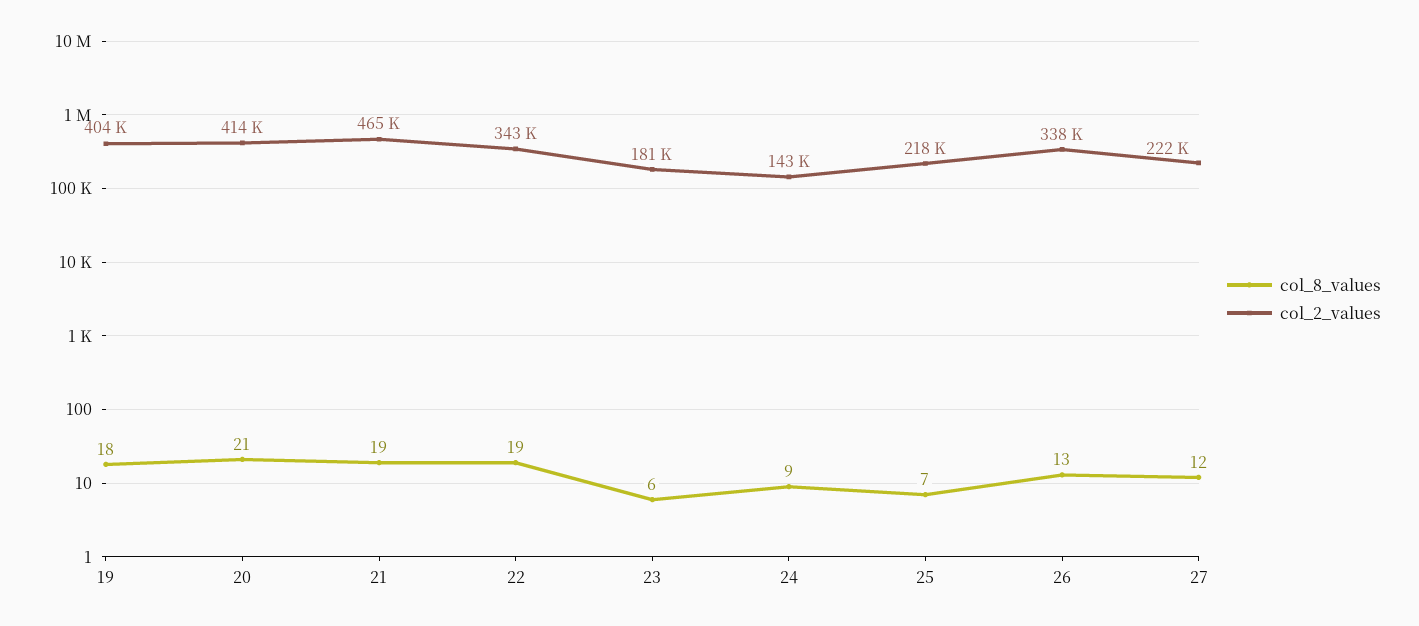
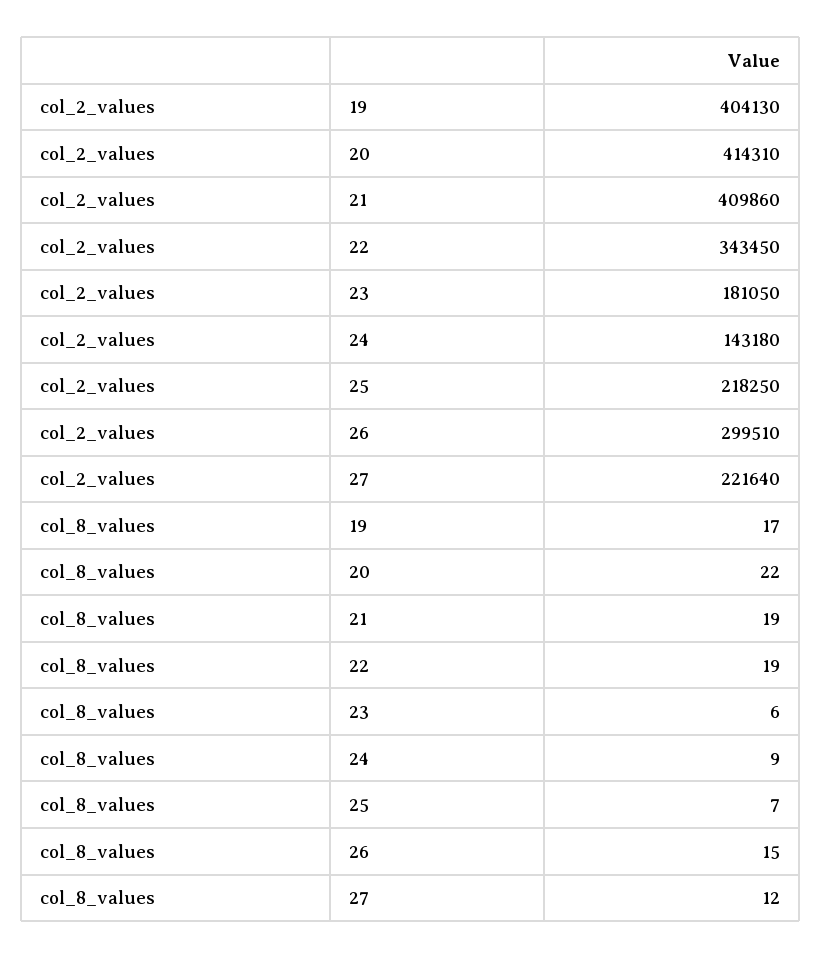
  {
    "col_8_values": {
-     "19": 18,
+     "19": 17,
-     "20": 21,
+     "20": 22,
      "21": 19,
      "22": 19,
      "23": 6,
      "24": 9,
      "25": 7,
-     "26": 13,
+     "26": 15,
      "27": 12
    },
    "col_2_values": {
      "19": 404130,
      "20": 414310,
-     "21": 465000,
+     "21": 409860,
      "22": 343450,
      "23": 181050,
      "24": 143180,
      "25": 218250,
-     "26": 338000,
+     "26": 299510,
      "27": 221640
    }
  }

